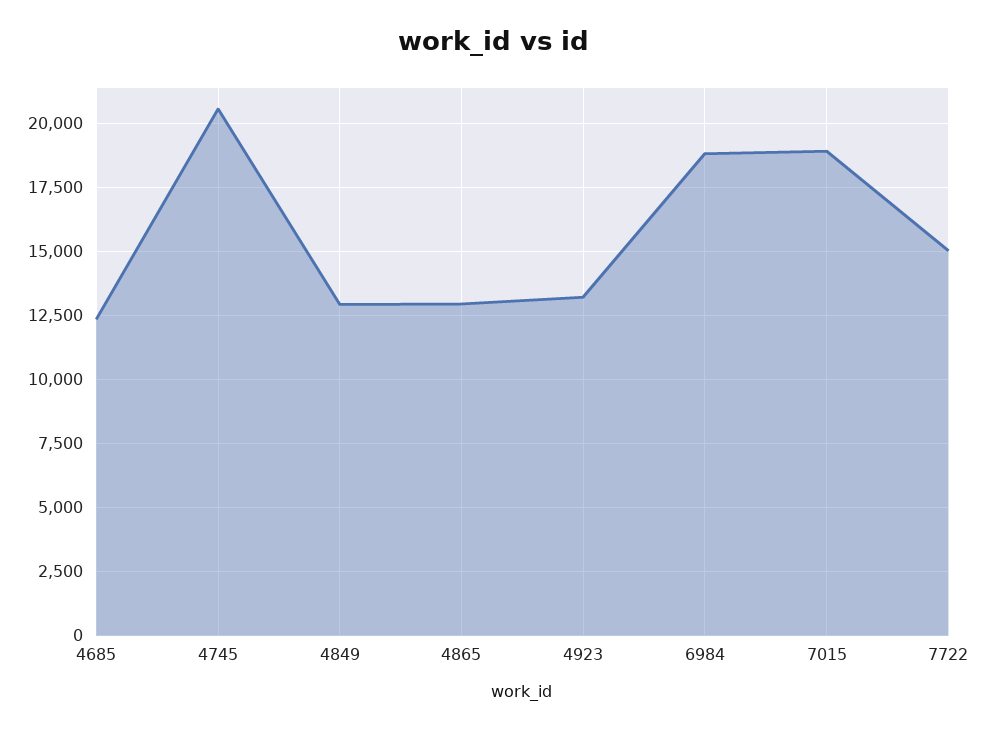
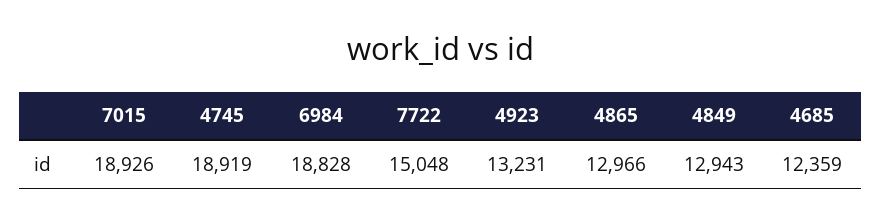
  {
    "4685": 12359,
-   "4745": 20500,
+   "4745": 18919,
    "4849": 12943,
    "4865": 12966,
    "4923": 13231,
    "6984": 18828,
    "7015": 18926,
    "7722": 15048
  }

